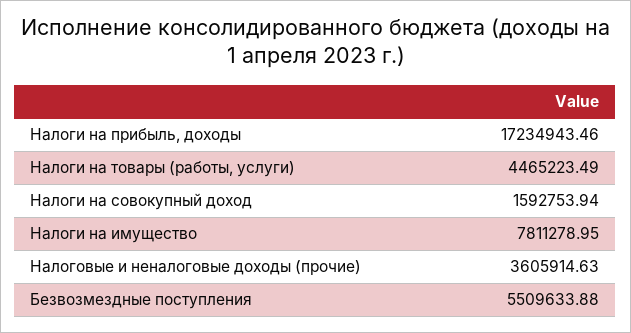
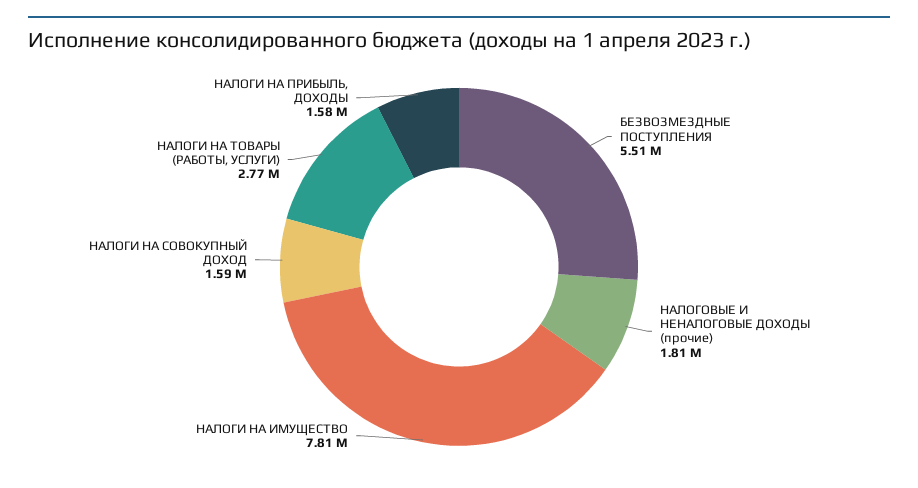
  {
-   "Налоги на прибыль, доходы": 17234943.46,
+   "Налоги на прибыль, доходы": 1580000,
-   "Налоги на товары (работы, услуги)": 4465223.49,
+   "Налоги на товары (работы, услуги)": 2770000,
    "Налоги на совокупный доход": 1592753.94,
    "Налоги на имущество": 7811278.95,
-   "Налоговые и неналоговые доходы (прочие)": 3605914.63,
+   "Налоговые и неналоговые доходы (прочие)": 1810000,
    "Безвозмездные поступления": 5509633.88
  }

